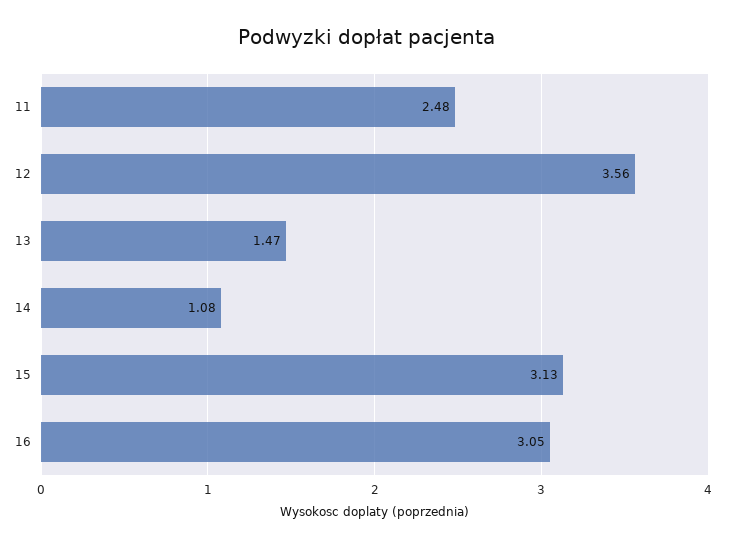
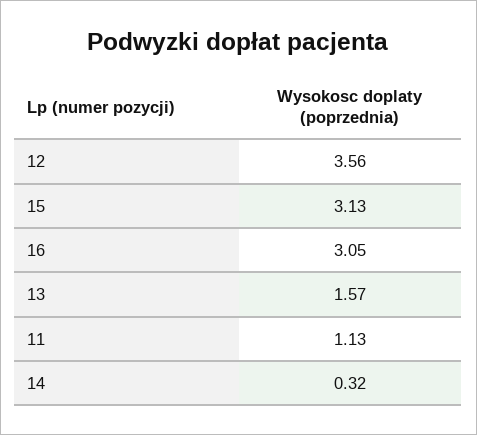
  {
-   "11": 2.48,
+   "11": 1.13,
    "12": 3.56,
-   "13": 1.47,
+   "13": 1.57,
-   "14": 1.08,
+   "14": 0.32,
    "15": 3.13,
    "16": 3.05
  }

